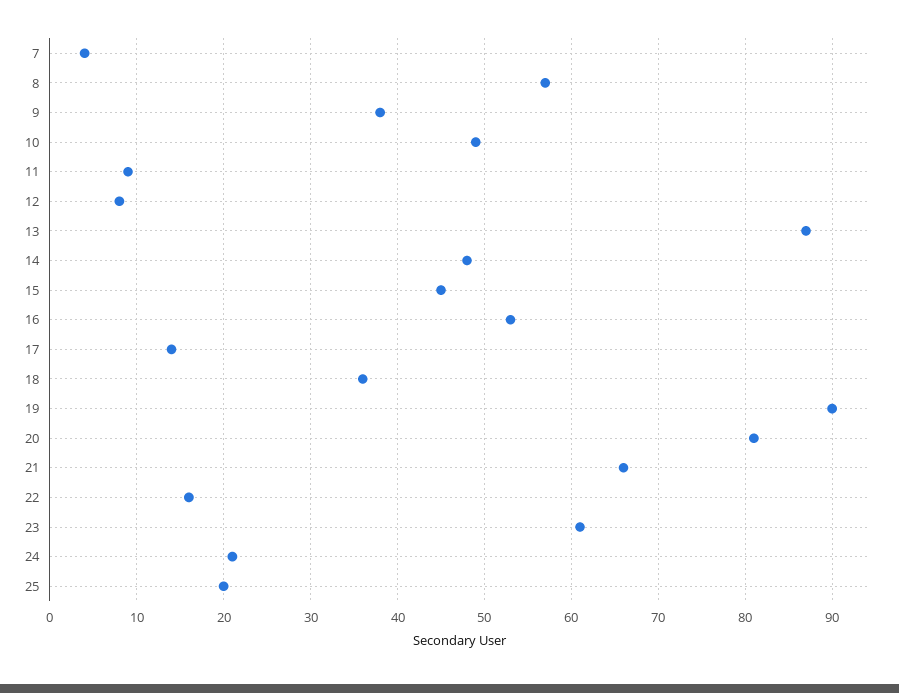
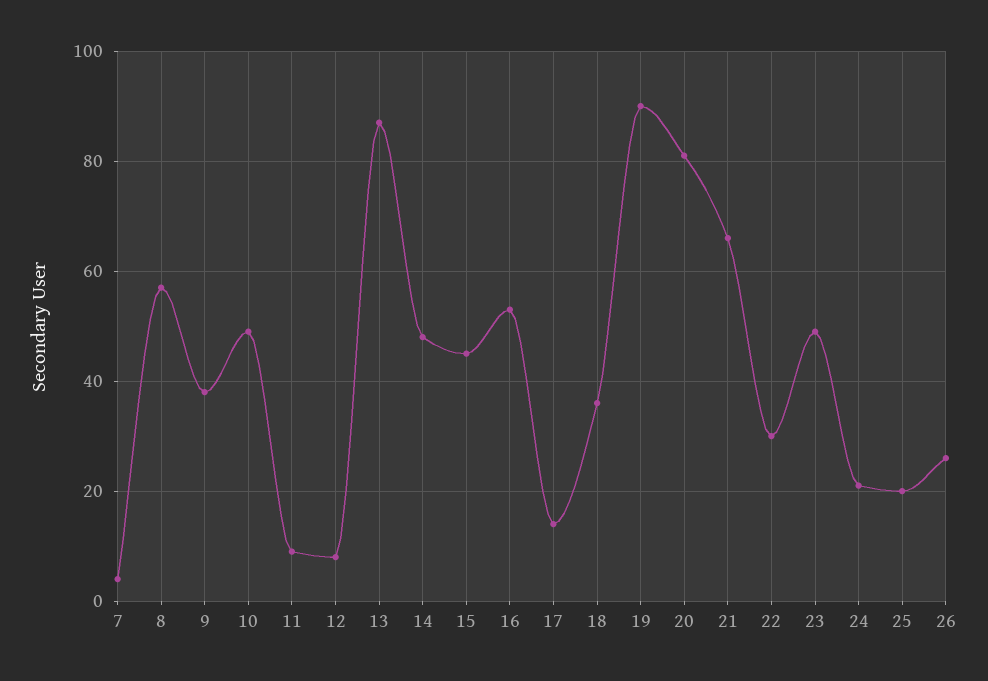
  {
    "7": 4,
    "8": 57,
    "9": 38,
    "10": 49,
    "11": 9,
    "12": 8,
    "13": 87,
    "14": 48,
    "15": 45,
    "16": 53,
    "17": 14,
    "18": 36,
    "19": 90,
    "20": 81,
    "21": 66,
-   "22": 16,
+   "22": 30,
-   "23": 61,
+   "23": 50,
    "24": 21,
-   "25": 20
+   "25": 20,
+   "26": 25
  }

